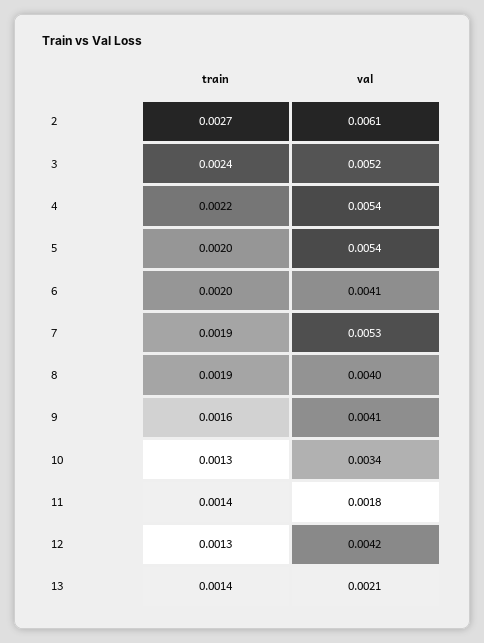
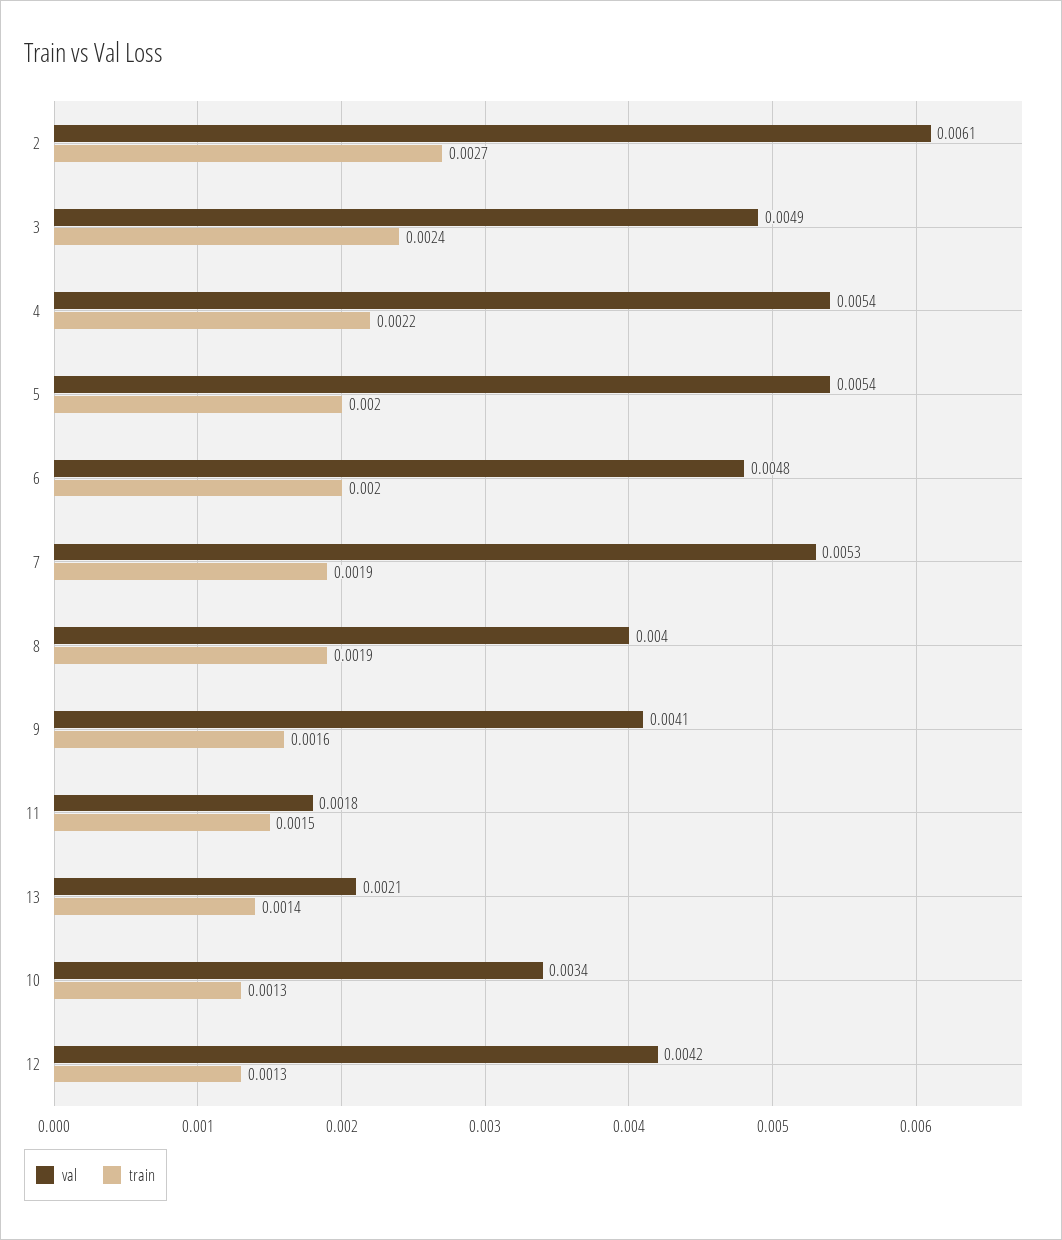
  {
    "train": {
      "2": 0.0027,
      "3": 0.0024,
      "4": 0.0022,
      "5": 0.002,
      "6": 0.002,
      "7": 0.0019,
      "8": 0.0019,
      "9": 0.0016,
      "10": 0.0013,
-     "11": 0.0014,
+     "11": 0.0015,
      "12": 0.0013,
      "13": 0.0014
    },
    "val": {
      "2": 0.0061,
-     "3": 0.0052,
+     "3": 0.0049,
      "4": 0.0054,
      "5": 0.0054,
-     "6": 0.0041,
+     "6": 0.0048,
      "7": 0.0053,
      "8": 0.004,
      "9": 0.0041,
      "10": 0.0034,
      "11": 0.0018,
      "12": 0.0042,
      "13": 0.0021
    }
  }

